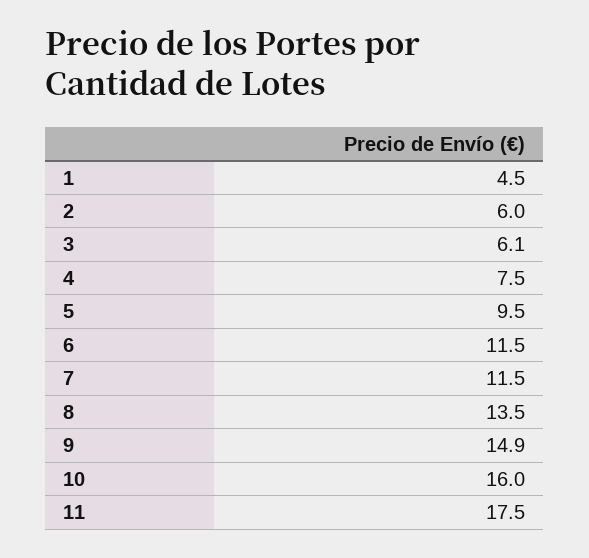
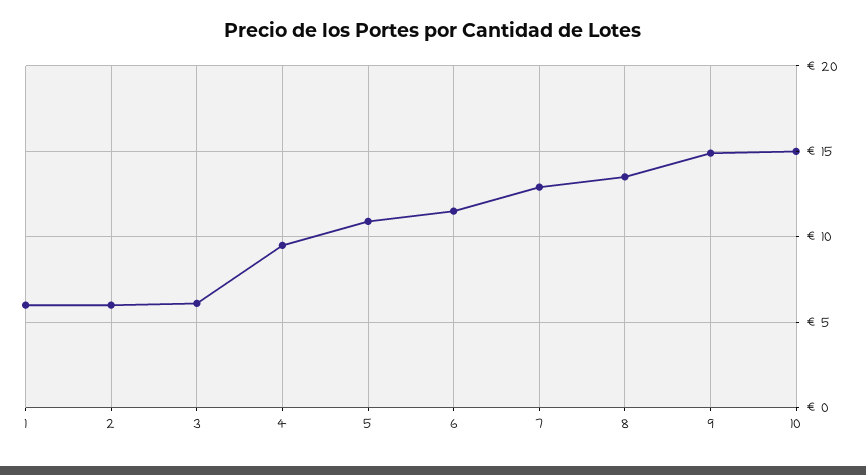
  {
-   "1": 4.5,
+   "1": 6,
    "2": 6,
    "3": 6.1,
-   "4": 7.5,
+   "4": 9.5,
-   "5": 9.5,
+   "5": 11,
    "6": 11.5,
-   "7": 11.5,
+   "7": 13,
    "8": 13.5,
    "9": 14.9,
-   "10": 16,
+   "10": 15
-   "11": 17.5
  }

